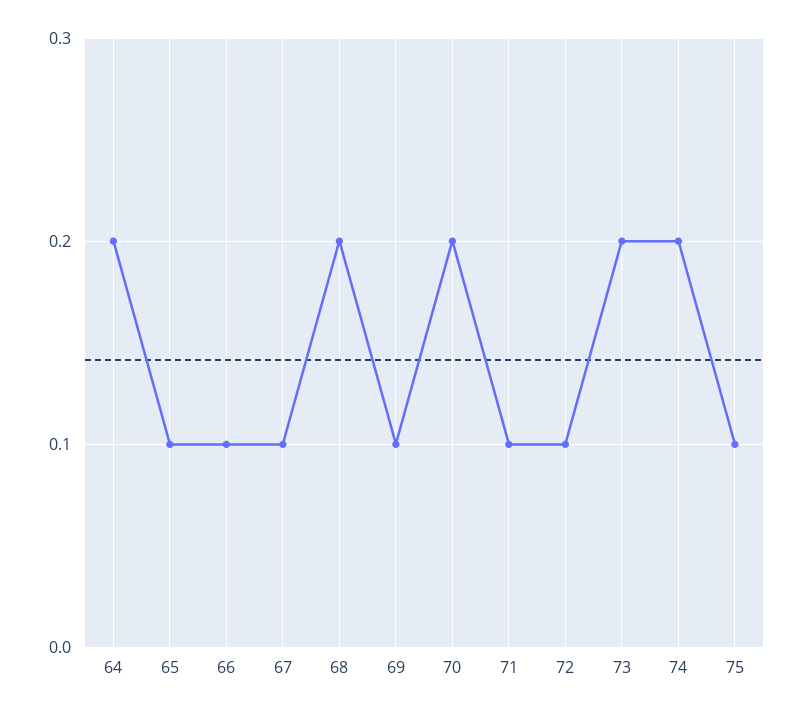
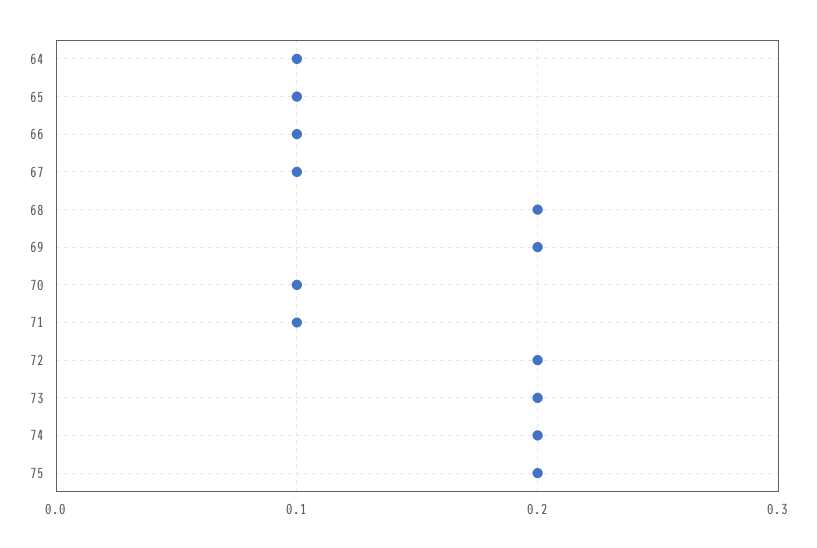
  {
-   "64": 0.2,
+   "64": 0.1,
    "65": 0.1,
    "66": 0.1,
    "67": 0.1,
    "68": 0.2,
-   "69": 0.1,
+   "69": 0.2,
-   "70": 0.2,
+   "70": 0.1,
    "71": 0.1,
-   "72": 0.1,
+   "72": 0.2,
    "73": 0.2,
    "74": 0.2,
-   "75": 0.1
+   "75": 0.2
  }

